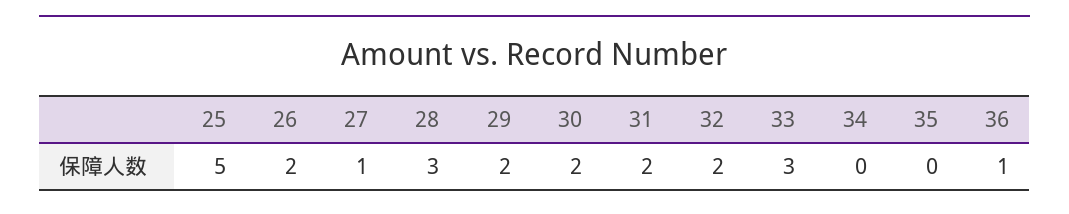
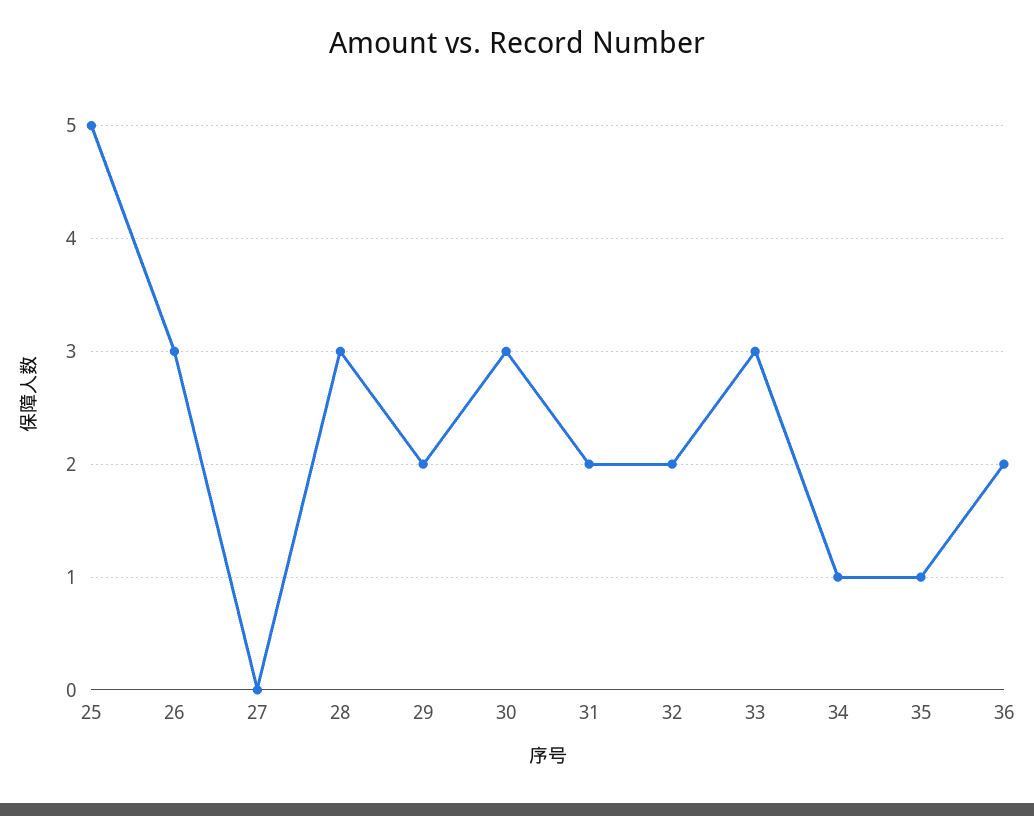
  {
    "25": 5,
-   "26": 2,
+   "26": 3,
-   "27": 1,
+   "27": 0,
    "28": 3,
    "29": 2,
-   "30": 2,
+   "30": 3,
    "31": 2,
    "32": 2,
    "33": 3,
-   "34": 0,
+   "34": 1,
-   "35": 0,
+   "35": 1,
-   "36": 1
+   "36": 2
  }

